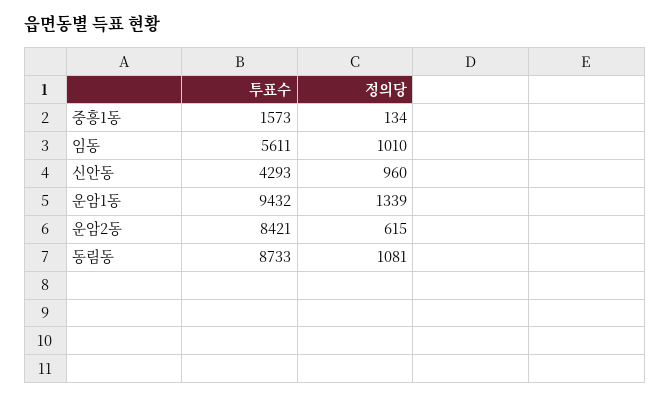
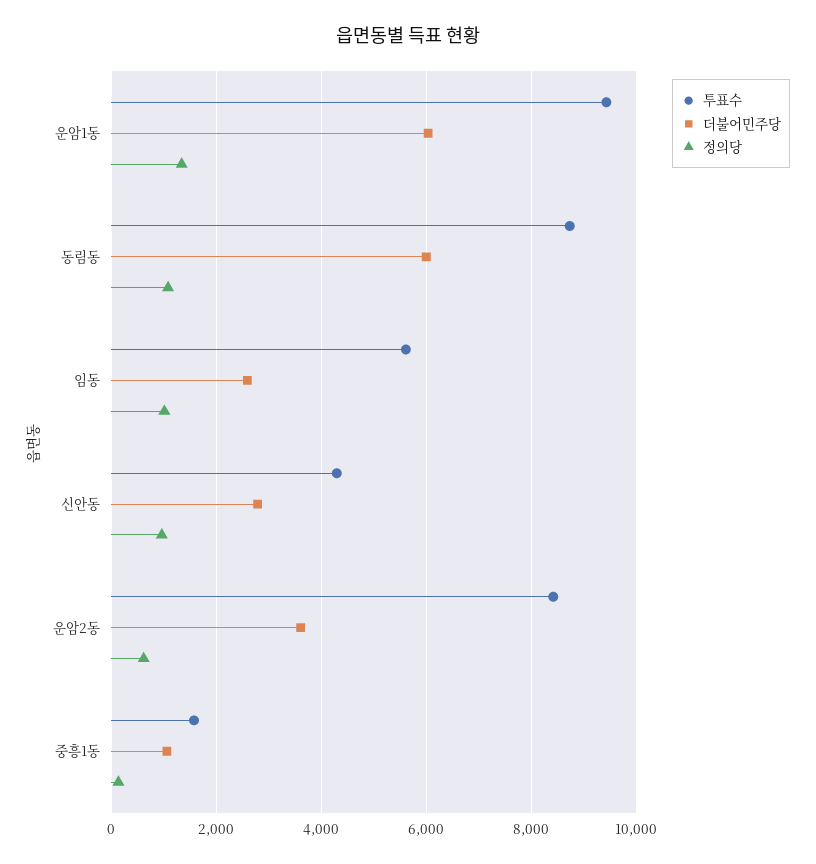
  {
    "투표수": {
      "중흥1동": 1573,
      "임동": 5611,
      "신안동": 4293,
      "운암1동": 9432,
      "운암2동": 8421,
      "동림동": 8733
    },
    "정의당": {
      "중흥1동": 134,
      "임동": 1010,
      "신안동": 960,
      "운암1동": 1339,
      "운암2동": 615,
      "동림동": 1081
-   }
+   },
+   "더불어민주당": {
+     "운암1동": 6000,
+     "동림동": 6000,
+     "임동": 2600,
+     "신안동": 2800,
+     "운암2동": 3600,
+     "중흥1동": 1000
+   }
  }

